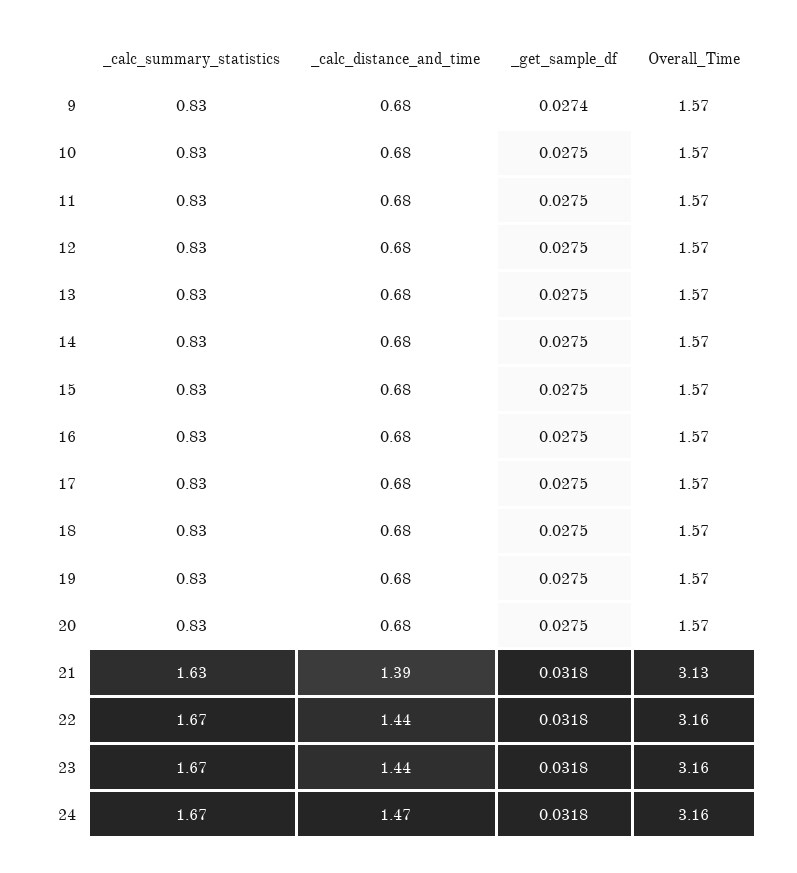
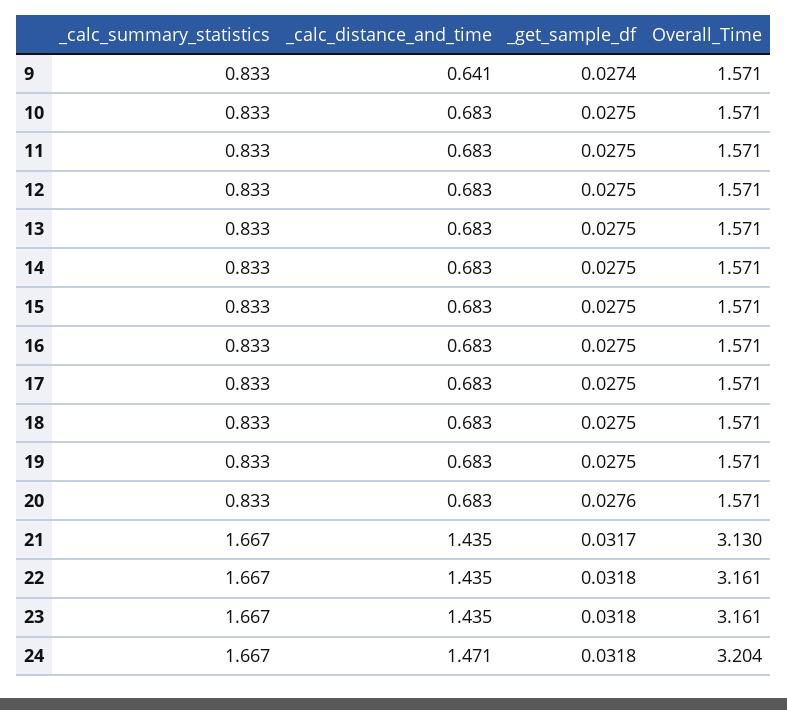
  {
    "_calc_summary_statistics": {
      "9": 0.833,
      "10": 0.833,
      "11": 0.833,
      "12": 0.833,
      "13": 0.833,
      "14": 0.833,
      "15": 0.833,
      "16": 0.833,
      "17": 0.833,
      "18": 0.833,
      "19": 0.833,
      "20": 0.833,
-     "21": 1.63,
+     "21": 1.667,
      "22": 1.667,
      "23": 1.667,
      "24": 1.667
    },
    "_calc_distance_and_time": {
-     "9": 0.68,
+     "9": 0.641,
      "10": 0.683,
      "11": 0.683,
      "12": 0.683,
      "13": 0.683,
      "14": 0.683,
      "15": 0.683,
      "16": 0.683,
      "17": 0.683,
      "18": 0.683,
      "19": 0.683,
      "20": 0.683,
-     "21": 1.39,
+     "21": 1.435,
      "22": 1.435,
      "23": 1.435,
      "24": 1.471
    },
    "_get_sample_df": {
      "9": 0.0274,
      "10": 0.0275,
      "11": 0.0275,
      "12": 0.0275,
      "13": 0.0275,
      "14": 0.0275,
      "15": 0.0275,
      "16": 0.0275,
      "17": 0.0275,
      "18": 0.0275,
      "19": 0.0275,
-     "20": 0.0275,
+     "20": 0.0276,
-     "21": 0.0318,
+     "21": 0.0317,
      "22": 0.0318,
      "23": 0.0318,
      "24": 0.0318
    },
    "Overall_Time": {
      "9": 1.571,
      "10": 1.571,
      "11": 1.571,
      "12": 1.571,
      "13": 1.571,
      "14": 1.571,
      "15": 1.571,
      "16": 1.571,
      "17": 1.571,
      "18": 1.571,
      "19": 1.571,
      "20": 1.571,
      "21": 3.13,
      "22": 3.161,
      "23": 3.161,
-     "24": 3.16
+     "24": 3.204
    }
  }

